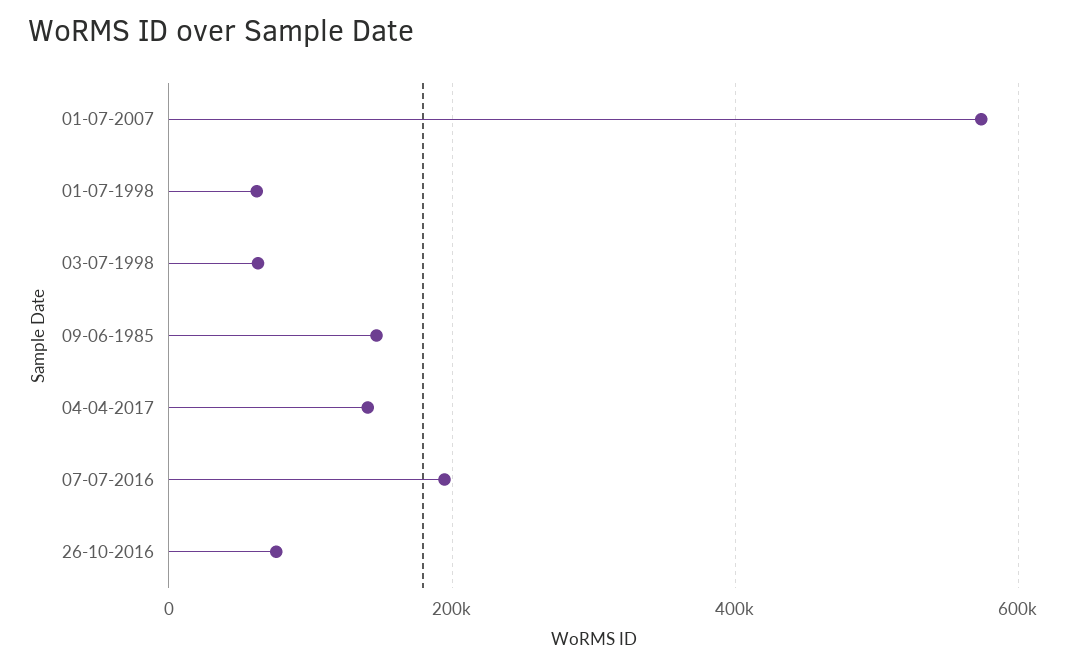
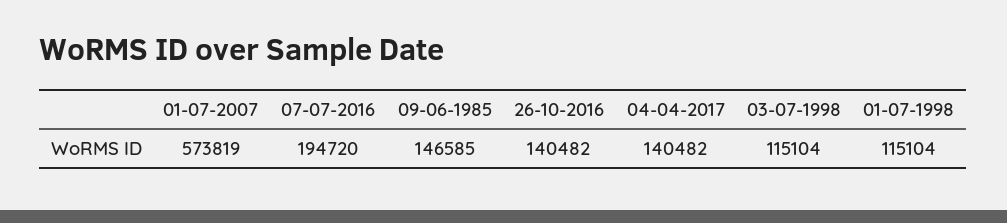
  {
    "01-07-2007": 573819,
-   "01-07-1998": 60000,
+   "01-07-1998": 115104,
-   "03-07-1998": 60000,
+   "03-07-1998": 115104,
    "09-06-1985": 146585,
    "04-04-2017": 140482,
    "07-07-2016": 194720,
-   "26-10-2016": 80000
+   "26-10-2016": 140482
  }

